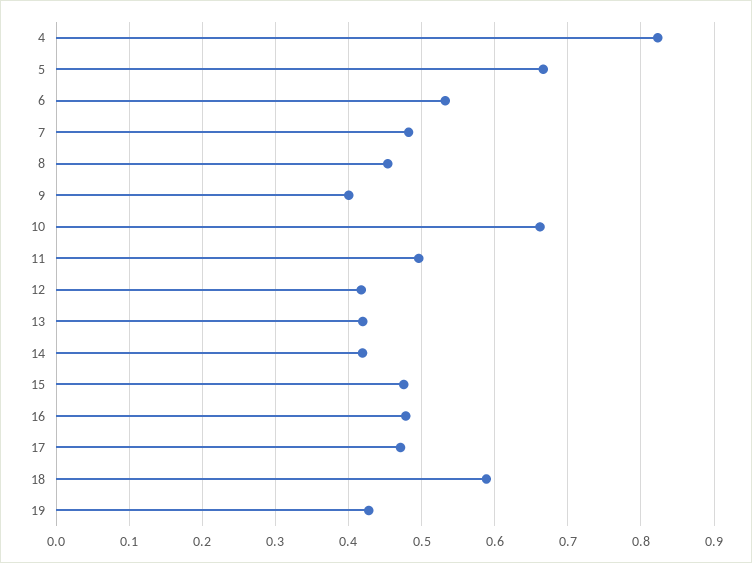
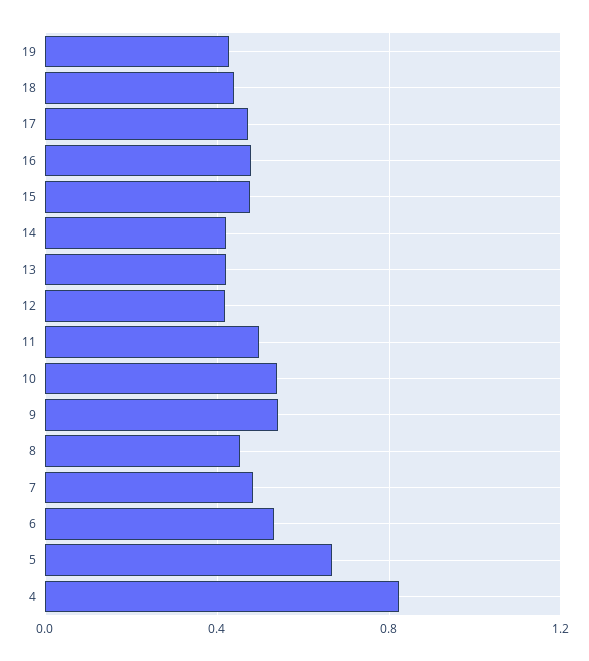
  {
    "4": 0.82,
    "5": 0.67,
    "6": 0.53,
    "7": 0.48,
    "8": 0.45,
-   "9": 0.4,
+   "9": 0.55,
-   "10": 0.66,
+   "10": 0.55,
    "11": 0.5,
    "12": 0.42,
    "13": 0.42,
    "14": 0.42,
    "15": 0.48,
    "16": 0.48,
    "17": 0.47,
-   "18": 0.59,
+   "18": 0.45,
    "19": 0.43
  }

